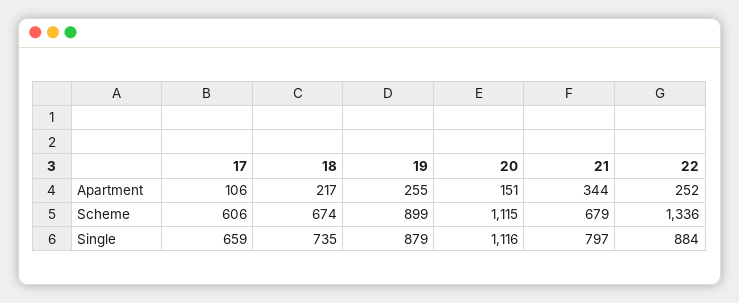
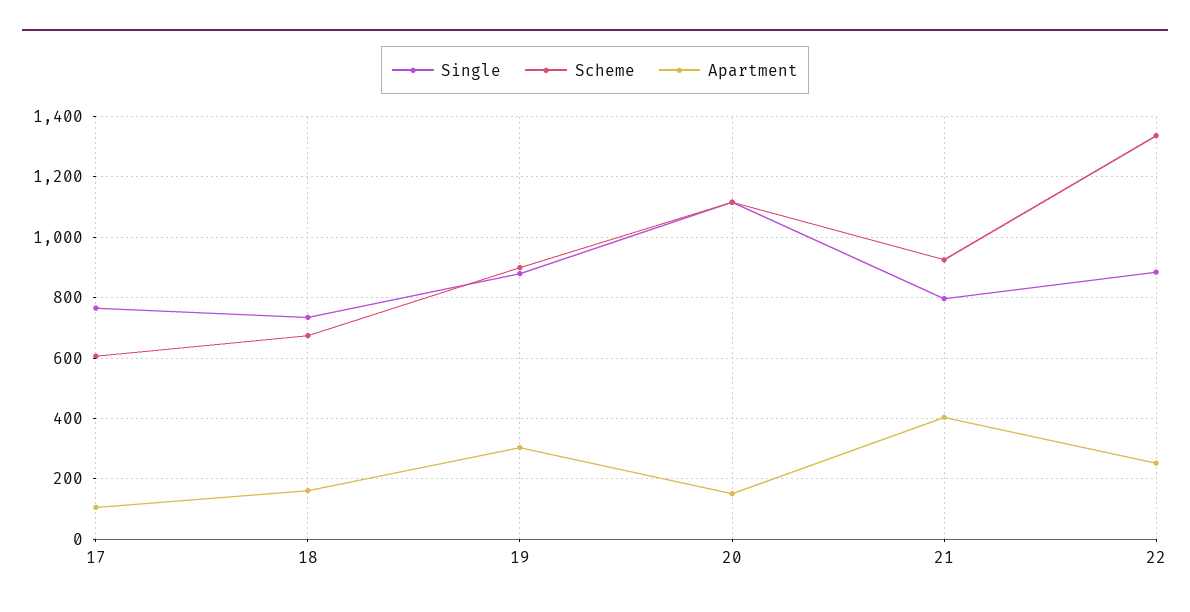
  {
    "Apartment": {
      "17": 106,
-     "18": 217,
+     "18": 160,
-     "19": 255,
+     "19": 300,
      "20": 151,
-     "21": 344,
+     "21": 400,
      "22": 252
    },
    "Scheme": {
      "17": 606,
      "18": 674,
      "19": 899,
      "20": 1115,
-     "21": 679,
+     "21": 920,
      "22": 1336
    },
    "Single": {
-     "17": 659,
+     "17": 760,
      "18": 735,
      "19": 879,
      "20": 1116,
      "21": 797,
      "22": 884
    }
  }

